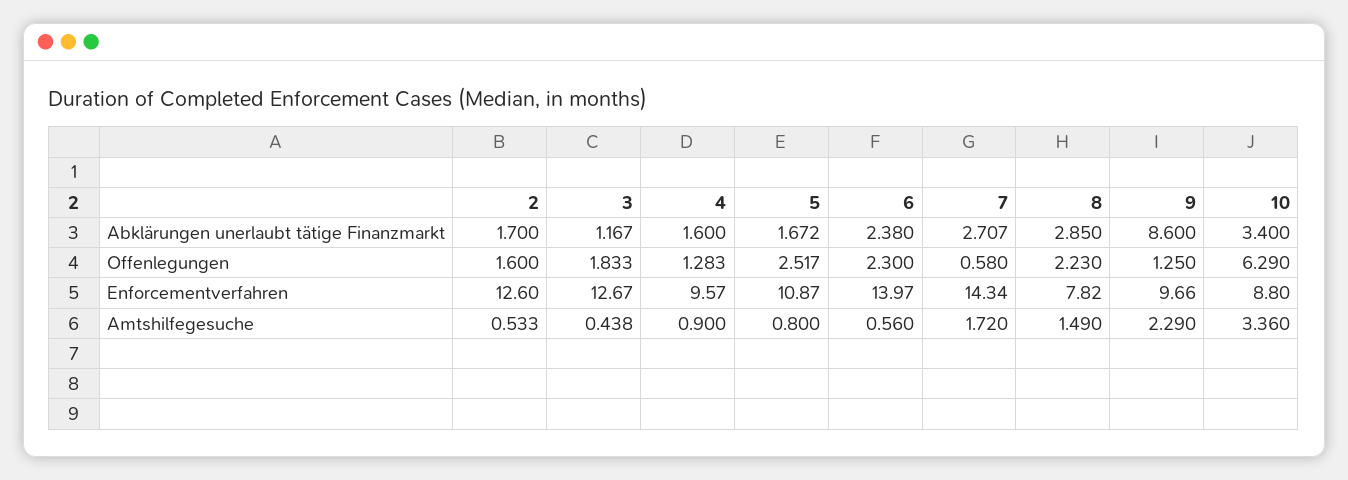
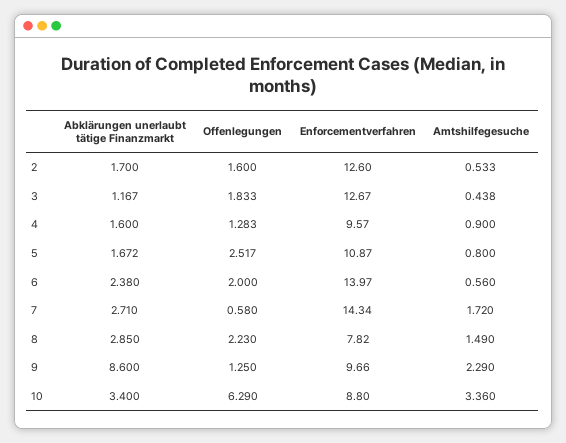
  {
    "2": {
      "Abklärungen unerlaubt tätige Finanzmarkt": 1.7,
      "Offenlegungen": 1.6,
      "Enforcementverfahren": 12.6,
      "Amtshilfegesuche": 0.533
    },
    "3": {
      "Abklärungen unerlaubt tätige Finanzmarkt": 1.167,
      "Offenlegungen": 1.833,
      "Enforcementverfahren": 12.67,
      "Amtshilfegesuche": 0.438
    },
    "4": {
      "Abklärungen unerlaubt tätige Finanzmarkt": 1.6,
      "Offenlegungen": 1.283,
      "Enforcementverfahren": 9.57,
      "Amtshilfegesuche": 0.9
    },
    "5": {
      "Abklärungen unerlaubt tätige Finanzmarkt": 1.672,
      "Offenlegungen": 2.517,
      "Enforcementverfahren": 10.87,
      "Amtshilfegesuche": 0.8
    },
    "6": {
      "Abklärungen unerlaubt tätige Finanzmarkt": 2.38,
-     "Offenlegungen": 2.3,
+     "Offenlegungen": 2,
      "Enforcementverfahren": 13.97,
      "Amtshilfegesuche": 0.56
    },
    "7": {
-     "Abklärungen unerlaubt tätige Finanzmarkt": 2.707,
+     "Abklärungen unerlaubt tätige Finanzmarkt": 2.71,
      "Offenlegungen": 0.58,
      "Enforcementverfahren": 14.34,
      "Amtshilfegesuche": 1.72
    },
    "8": {
      "Abklärungen unerlaubt tätige Finanzmarkt": 2.85,
      "Offenlegungen": 2.23,
      "Enforcementverfahren": 7.82,
      "Amtshilfegesuche": 1.49
    },
    "9": {
      "Abklärungen unerlaubt tätige Finanzmarkt": 8.6,
      "Offenlegungen": 1.25,
      "Enforcementverfahren": 9.66,
      "Amtshilfegesuche": 2.29
    },
    "10": {
      "Abklärungen unerlaubt tätige Finanzmarkt": 3.4,
      "Offenlegungen": 6.29,
      "Enforcementverfahren": 8.8,
      "Amtshilfegesuche": 3.36
    }
  }

